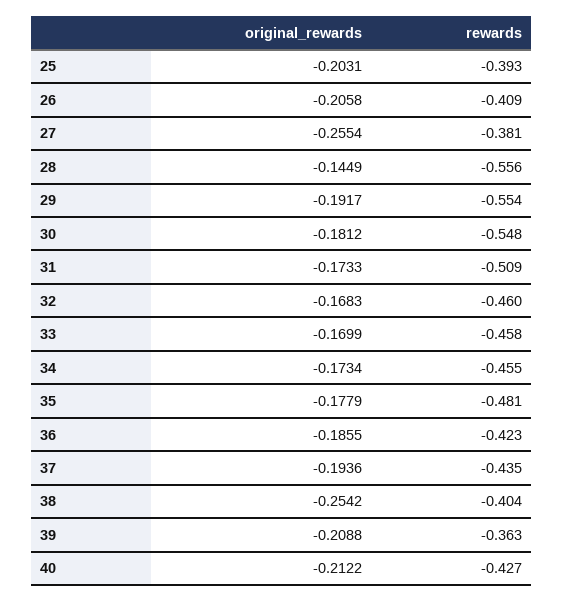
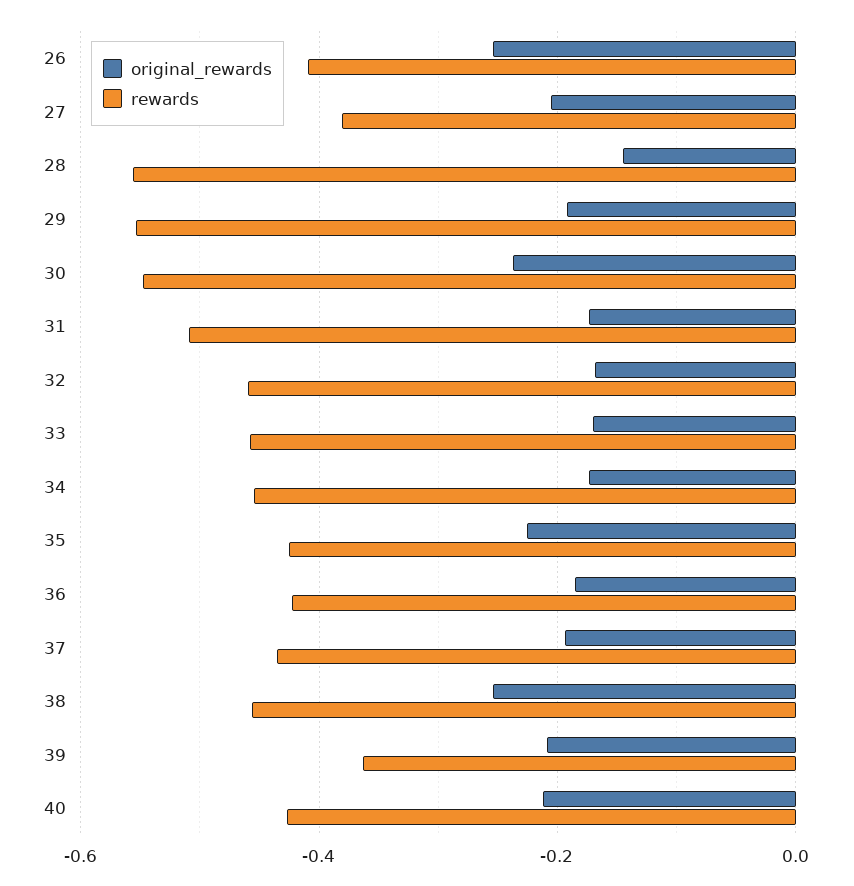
  {
    "original_rewards": {
-     "25": -0.2031,
-     "26": -0.2058,
+     "26": -0.26,
-     "27": -0.2554,
+     "27": -0.2,
      "28": -0.1449,
      "29": -0.1917,
-     "30": -0.1812,
+     "30": -0.24,
      "31": -0.1733,
      "32": -0.1683,
      "33": -0.1699,
      "34": -0.1734,
-     "35": -0.1779,
+     "35": -0.22,
      "36": -0.1855,
      "37": -0.1936,
      "38": -0.2542,
      "39": -0.2088,
      "40": -0.2122
    },
    "rewards": {
-     "25": -0.393,
      "26": -0.409,
      "27": -0.381,
      "28": -0.556,
      "29": -0.554,
      "30": -0.548,
      "31": -0.509,
      "32": -0.46,
      "33": -0.458,
      "34": -0.455,
-     "35": -0.481,
+     "35": -0.42,
      "36": -0.423,
      "37": -0.435,
-     "38": -0.404,
+     "38": -0.46,
      "39": -0.363,
      "40": -0.427
    }
  }

